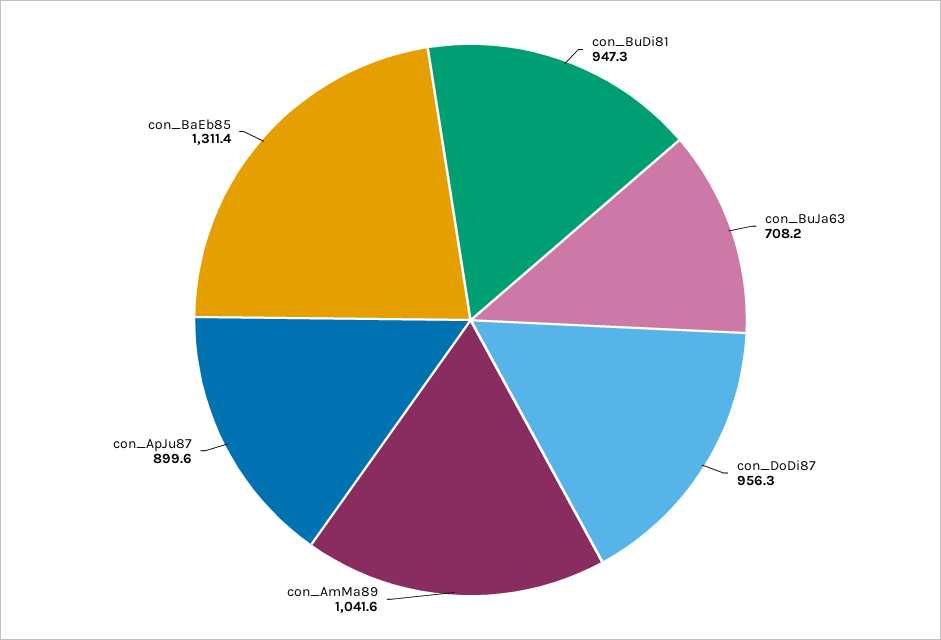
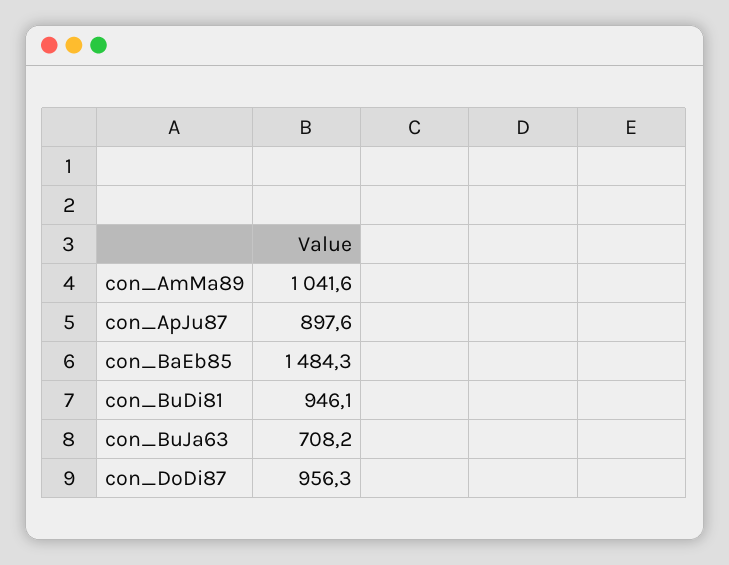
  {
-   "con_BuDi81": 947.3,
+   "con_BuDi81": 946.1,
    "con_BuJa63": 708.2,
    "con_DoDi87": 956.3,
    "con_AmMa89": 1041.6,
-   "con_ApJu87": 899.6,
+   "con_ApJu87": 897.6,
-   "con_BaEb85": 1311.4
+   "con_BaEb85": 1484.3
  }

